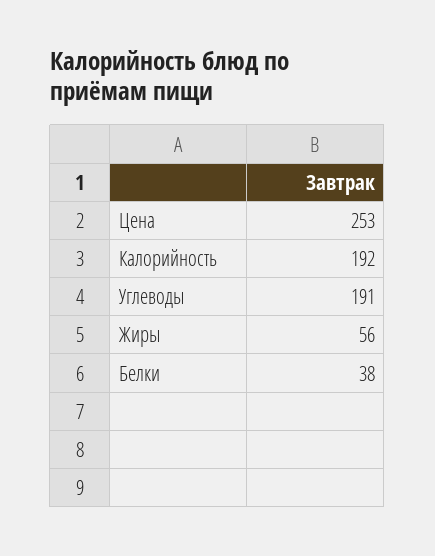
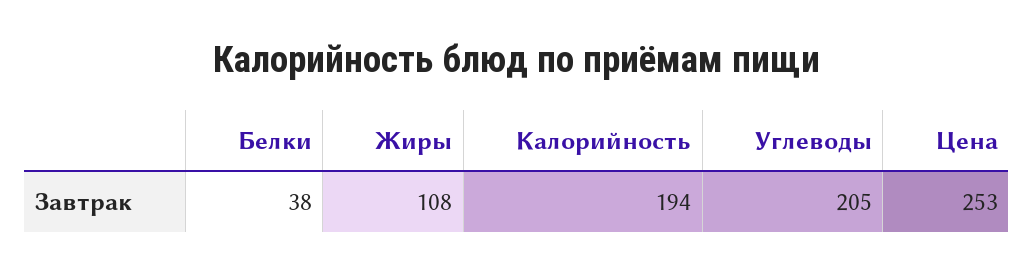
  {
    "Цена": 253,
-   "Калорийность": 192,
+   "Калорийность": 194,
-   "Углеводы": 191,
+   "Углеводы": 205,
-   "Жиры": 56,
+   "Жиры": 108,
    "Белки": 38
  }

